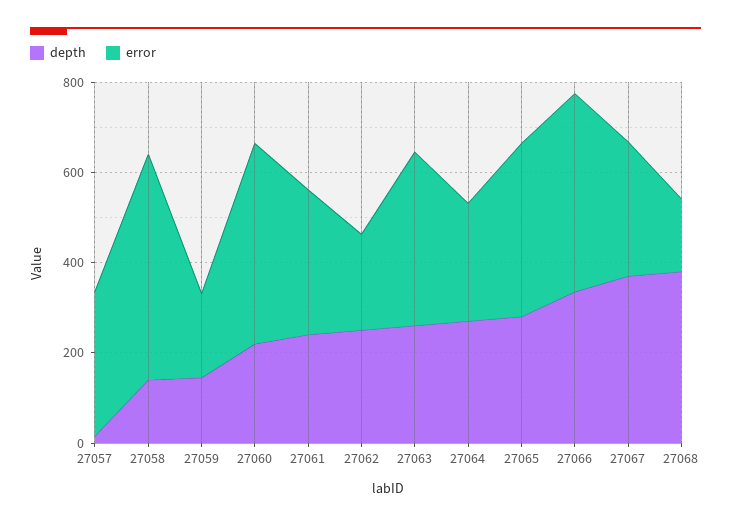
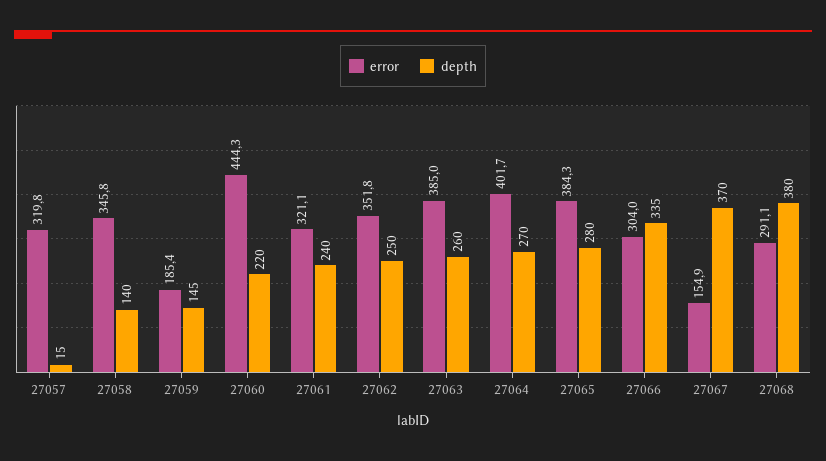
  {
    "depth": {
      "27057": 15,
      "27058": 140,
      "27059": 145,
      "27060": 220,
      "27061": 240,
      "27062": 250,
      "27063": 260,
      "27064": 270,
      "27065": 280,
      "27066": 335,
      "27067": 370,
      "27068": 380
    },
    "error": {
      "27057": 319.8,
-     "27058": 500,
+     "27058": 345.8,
      "27059": 185.4,
      "27060": 444.3,
      "27061": 321.1,
-     "27062": 200,
+     "27062": 351.8,
      "27063": 385,
-     "27064": 250,
+     "27064": 401.7,
      "27065": 384.3,
-     "27066": 450,
+     "27066": 304,
-     "27067": 300,
+     "27067": 154.9,
-     "27068": 150
+     "27068": 291.1
    }
  }

